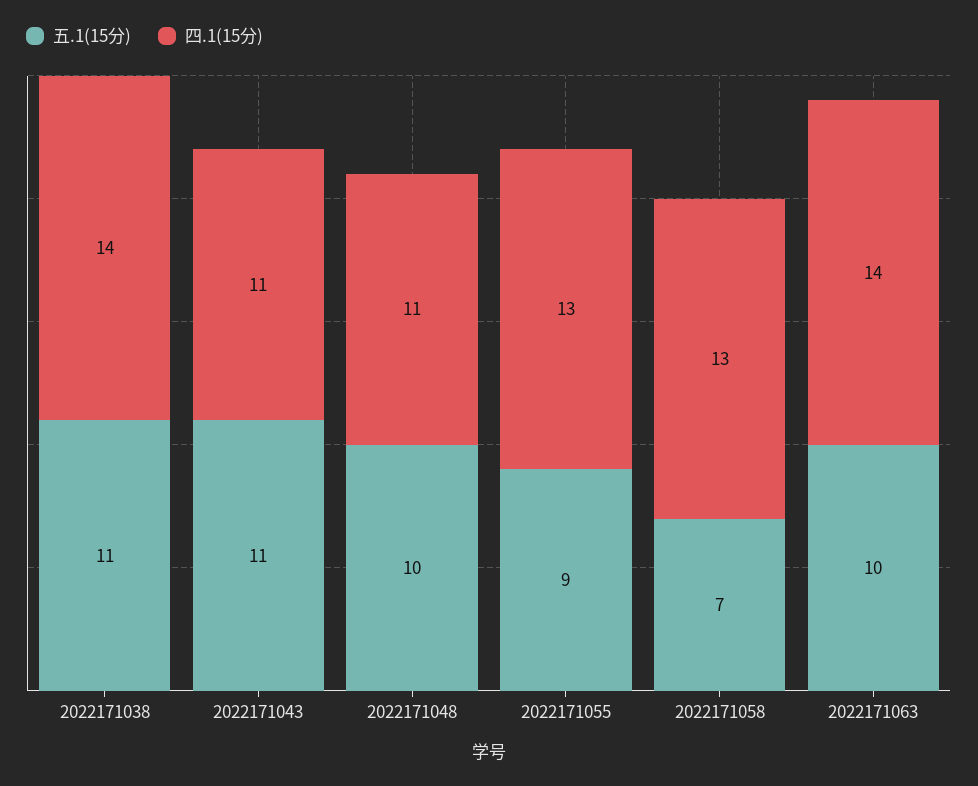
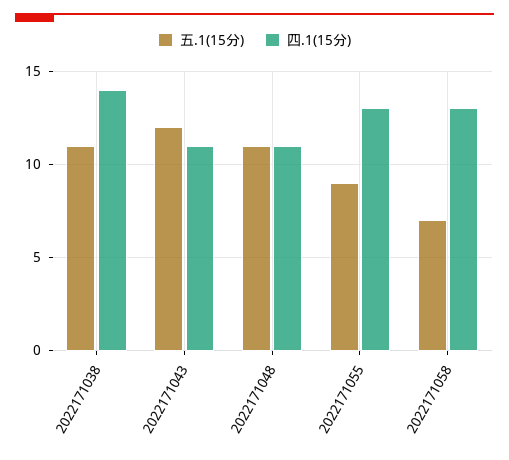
  {
    "五.1(15分)": {
      "2022171038": 11,
-     "2022171043": 11,
+     "2022171043": 12,
-     "2022171048": 10,
+     "2022171048": 11,
      "2022171055": 9,
-     "2022171058": 7,
+     "2022171058": 7
-     "2022171063": 10
    },
    "四.1(15分)": {
      "2022171038": 14,
      "2022171043": 11,
      "2022171048": 11,
      "2022171055": 13,
-     "2022171058": 13,
+     "2022171058": 13
-     "2022171063": 14
    }
  }

